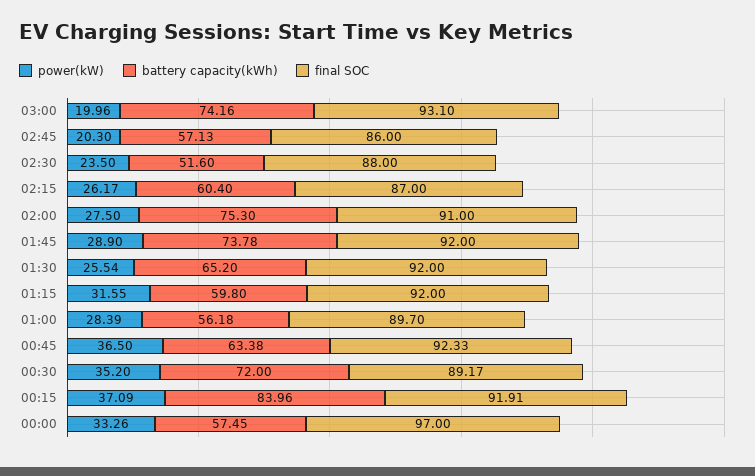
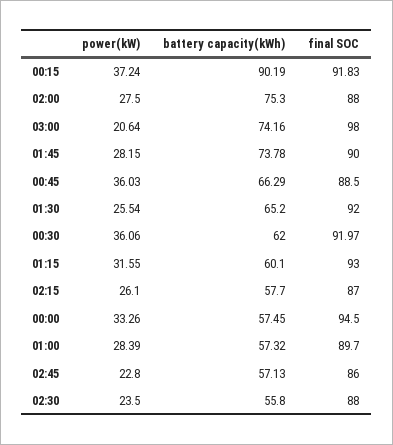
  {
    "power(kW)": {
-     "03:00": 19.96,
+     "03:00": 20.64,
-     "02:45": 20.3,
+     "02:45": 22.8,
      "02:30": 23.5,
-     "02:15": 26.17,
+     "02:15": 26.1,
      "02:00": 27.5,
-     "01:45": 28.9,
+     "01:45": 28.15,
      "01:30": 25.54,
      "01:15": 31.55,
      "01:00": 28.39,
-     "00:45": 36.5,
+     "00:45": 36.03,
-     "00:30": 35.2,
+     "00:30": 36.06,
-     "00:15": 37.09,
+     "00:15": 37.24,
      "00:00": 33.26
    },
    "battery capacity(kWh)": {
      "03:00": 74.16,
      "02:45": 57.13,
-     "02:30": 51.6,
+     "02:30": 55.8,
-     "02:15": 60.4,
+     "02:15": 57.7,
      "02:00": 75.3,
      "01:45": 73.78,
      "01:30": 65.2,
-     "01:15": 59.8,
+     "01:15": 60.1,
-     "01:00": 56.18,
+     "01:00": 57.32,
-     "00:45": 63.38,
+     "00:45": 66.29,
-     "00:30": 72,
+     "00:30": 62,
-     "00:15": 83.96,
+     "00:15": 90.19,
      "00:00": 57.45
    },
    "final SOC": {
-     "03:00": 93.1,
+     "03:00": 98,
      "02:45": 86,
      "02:30": 88,
      "02:15": 87,
-     "02:00": 91,
+     "02:00": 88,
-     "01:45": 92,
+     "01:45": 90,
      "01:30": 92,
-     "01:15": 92,
+     "01:15": 93,
      "01:00": 89.7,
-     "00:45": 92.33,
+     "00:45": 88.5,
-     "00:30": 89.17,
+     "00:30": 91.97,
-     "00:15": 91.91,
+     "00:15": 91.83,
-     "00:00": 97
+     "00:00": 94.5
    }
  }

